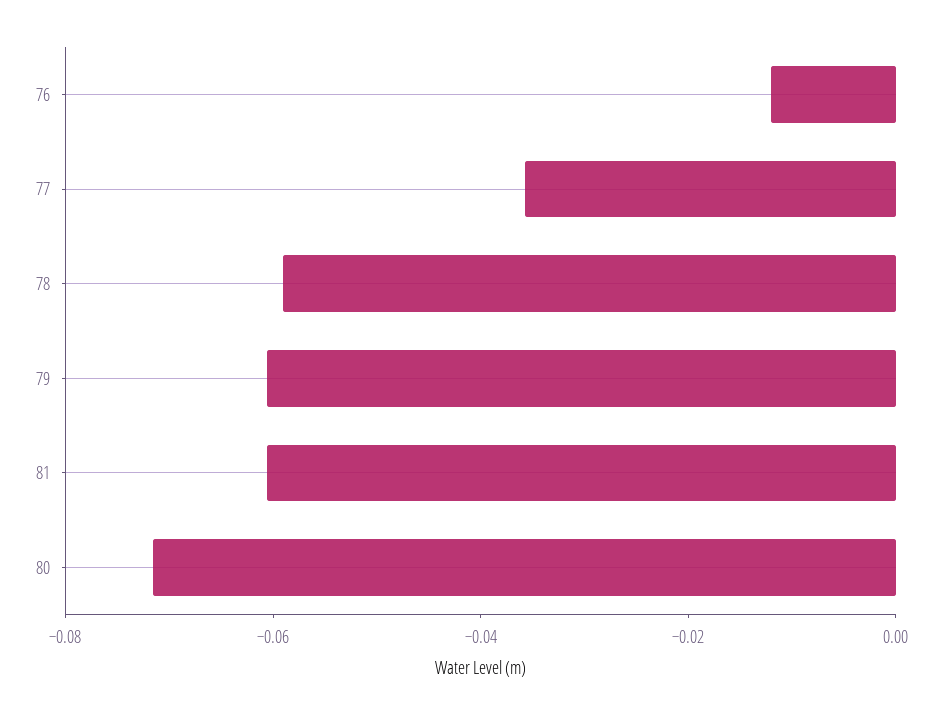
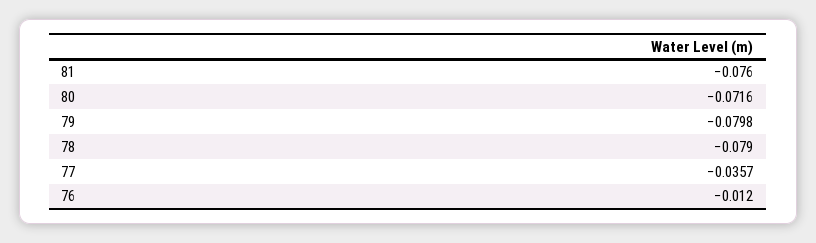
  {
    "76": -0.012,
    "77": -0.0357,
-   "78": -0.06,
+   "78": -0.079,
-   "79": -0.06,
+   "79": -0.0798,
-   "81": -0.06,
+   "81": -0.076,
    "80": -0.0716
  }

